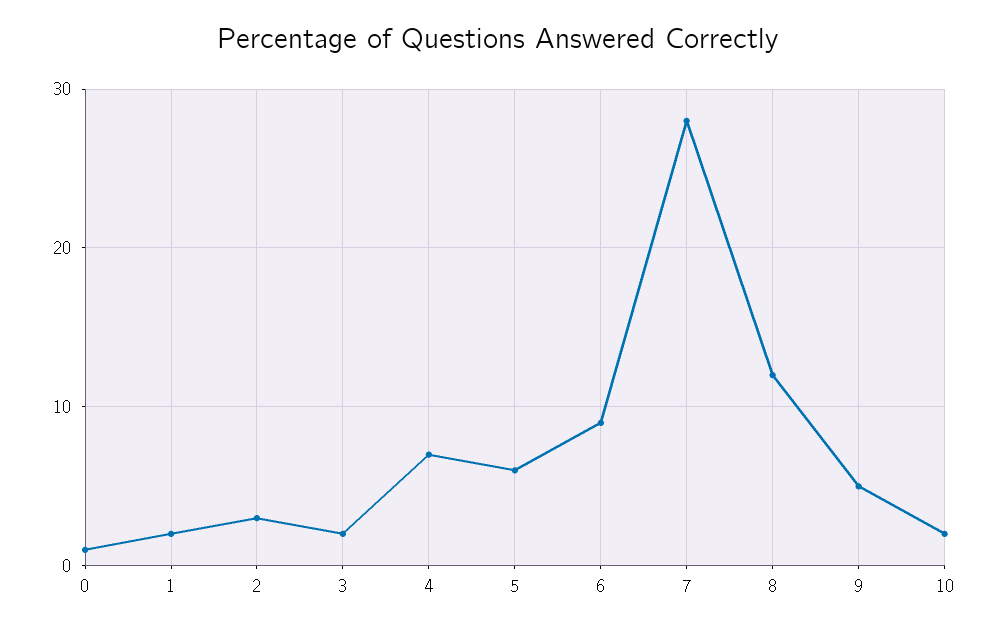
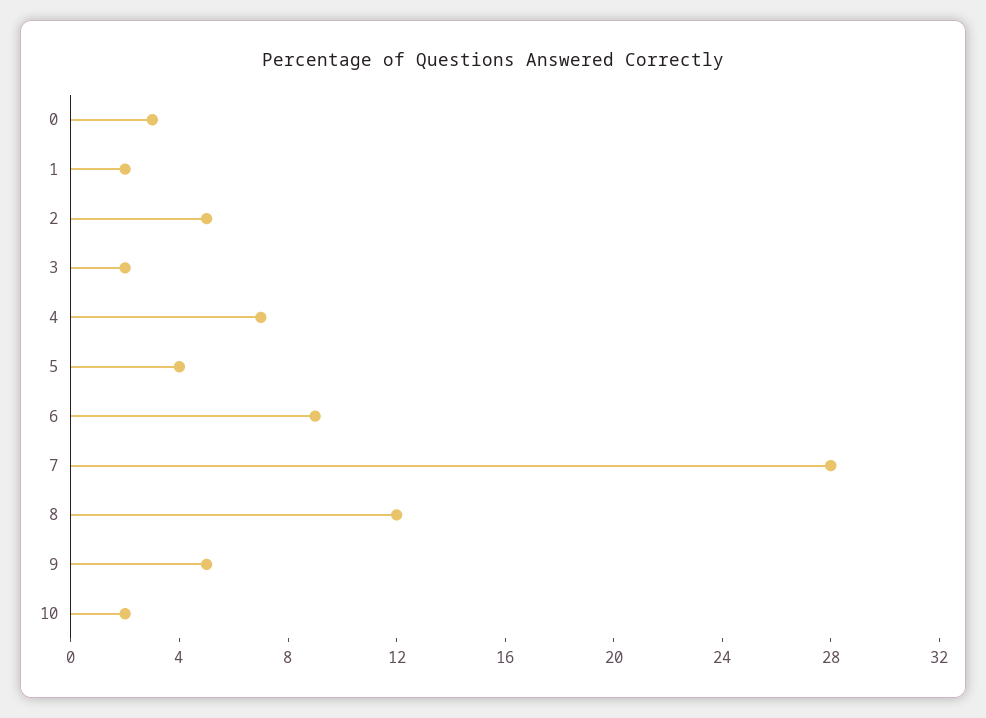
  {
-   "0": 1,
+   "0": 3,
    "1": 2,
-   "2": 3,
+   "2": 5,
    "3": 2,
    "4": 7,
-   "5": 6,
+   "5": 4,
    "6": 9,
    "7": 28,
    "8": 12,
    "9": 5,
    "10": 2
  }

